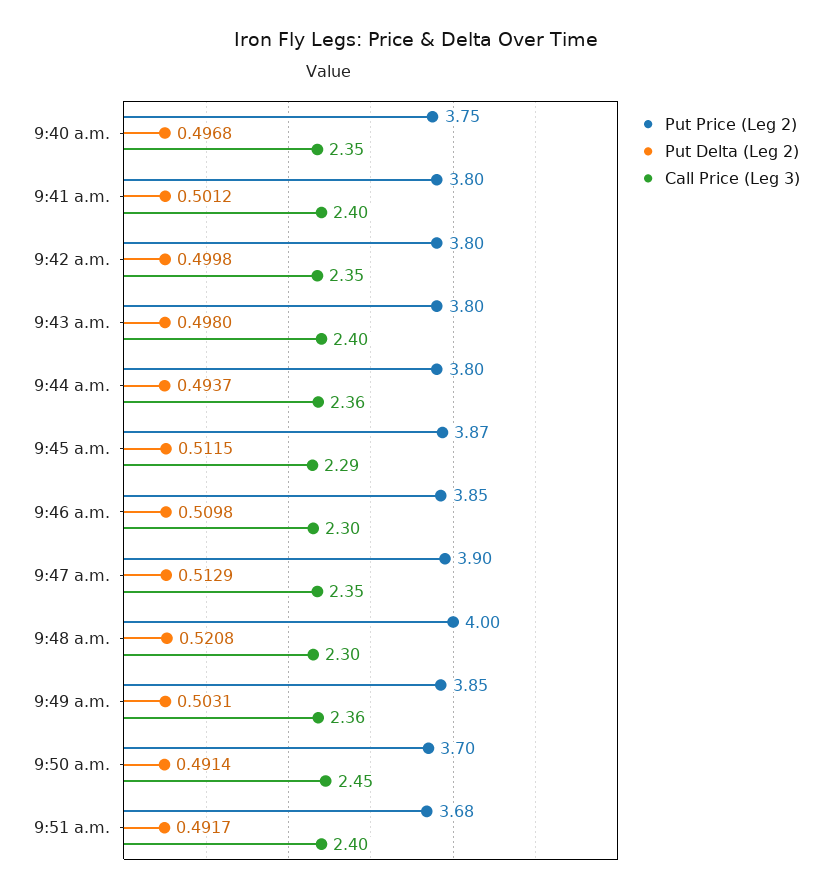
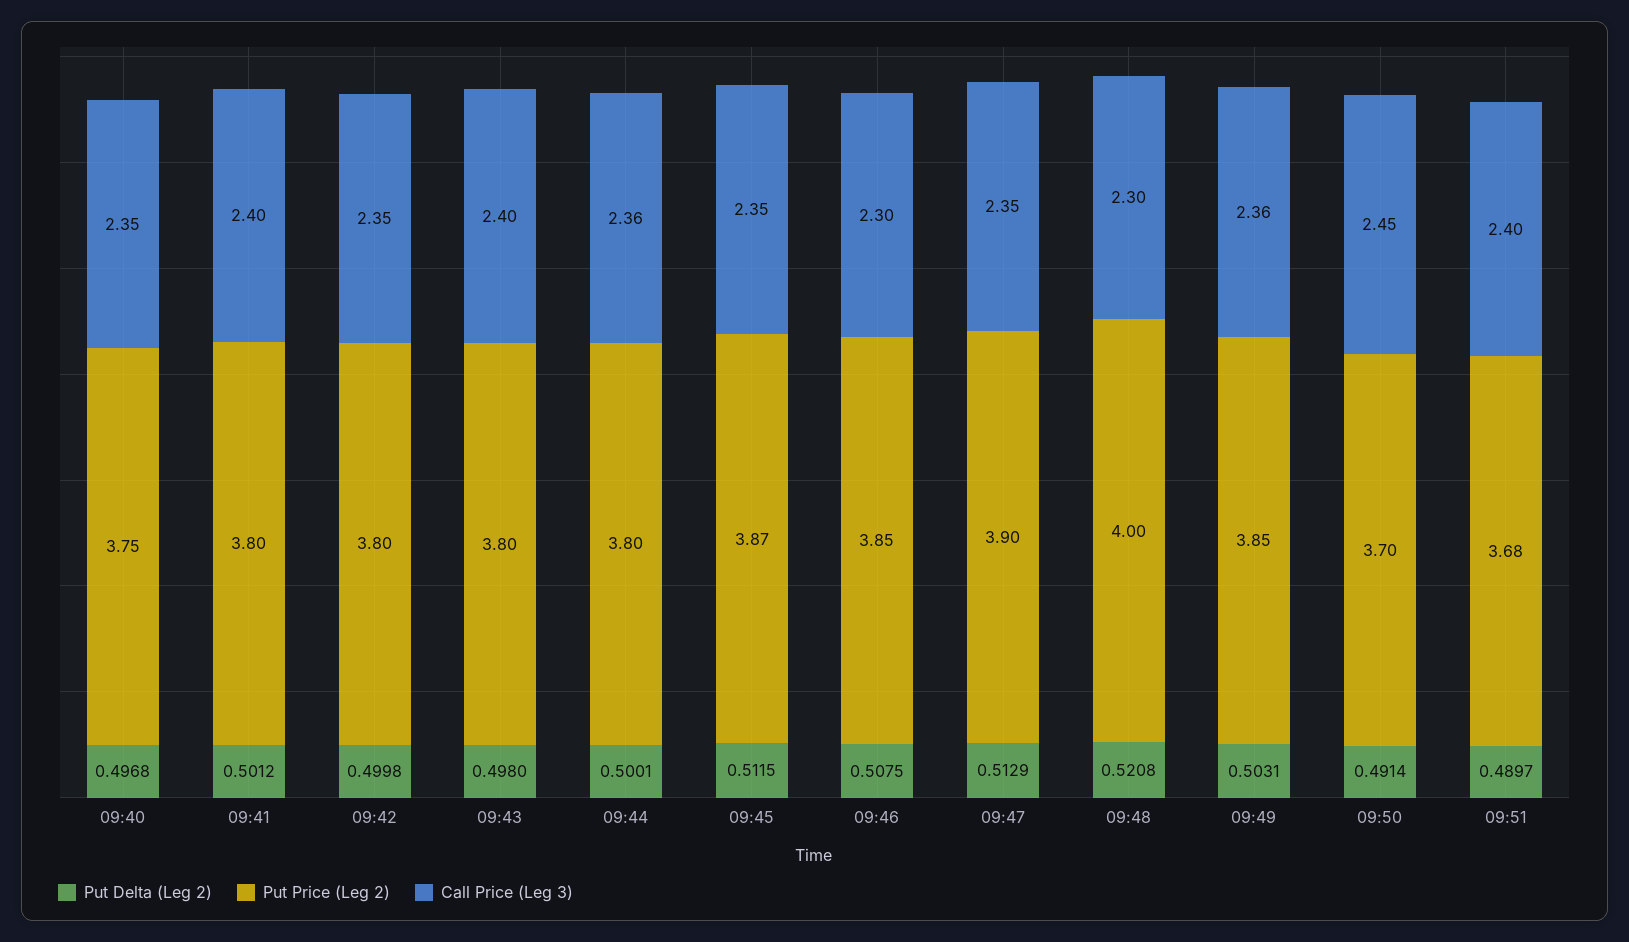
  {
    "Put Price (Leg 2)": {
      "9:40 a.m.": 3.75,
      "9:41 a.m.": 3.8,
      "9:42 a.m.": 3.8,
      "9:43 a.m.": 3.8,
      "9:44 a.m.": 3.8,
      "9:45 a.m.": 3.87,
      "9:46 a.m.": 3.85,
      "9:47 a.m.": 3.9,
      "9:48 a.m.": 4,
      "9:49 a.m.": 3.85,
      "9:50 a.m.": 3.7,
      "9:51 a.m.": 3.68
    },
    "Put Delta (Leg 2)": {
      "9:40 a.m.": 0.4968,
      "9:41 a.m.": 0.5012,
      "9:42 a.m.": 0.4998,
      "9:43 a.m.": 0.498,
-     "9:44 a.m.": 0.4937,
+     "9:44 a.m.": 0.5001,
      "9:45 a.m.": 0.5115,
-     "9:46 a.m.": 0.5098,
+     "9:46 a.m.": 0.5075,
      "9:47 a.m.": 0.5129,
      "9:48 a.m.": 0.5208,
      "9:49 a.m.": 0.5031,
      "9:50 a.m.": 0.4914,
-     "9:51 a.m.": 0.4917
+     "9:51 a.m.": 0.4897
    },
    "Call Price (Leg 3)": {
      "9:40 a.m.": 2.35,
      "9:41 a.m.": 2.4,
      "9:42 a.m.": 2.35,
      "9:43 a.m.": 2.4,
      "9:44 a.m.": 2.36,
-     "9:45 a.m.": 2.29,
+     "9:45 a.m.": 2.35,
      "9:46 a.m.": 2.3,
      "9:47 a.m.": 2.35,
      "9:48 a.m.": 2.3,
      "9:49 a.m.": 2.36,
      "9:50 a.m.": 2.45,
      "9:51 a.m.": 2.4
    }
  }

